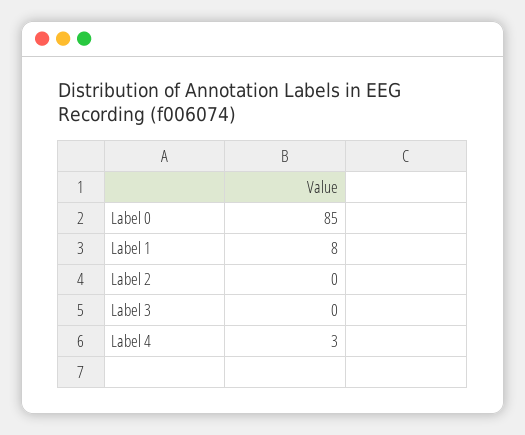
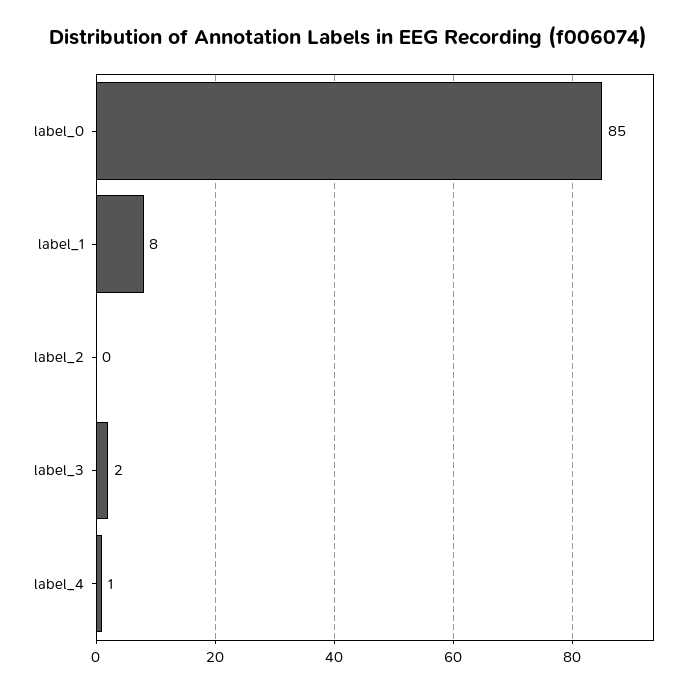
  {
    "Label 0": 85,
    "Label 1": 8,
    "Label 2": 0,
-   "Label 3": 0,
+   "Label 3": 2,
-   "Label 4": 3
+   "Label 4": 1
  }

